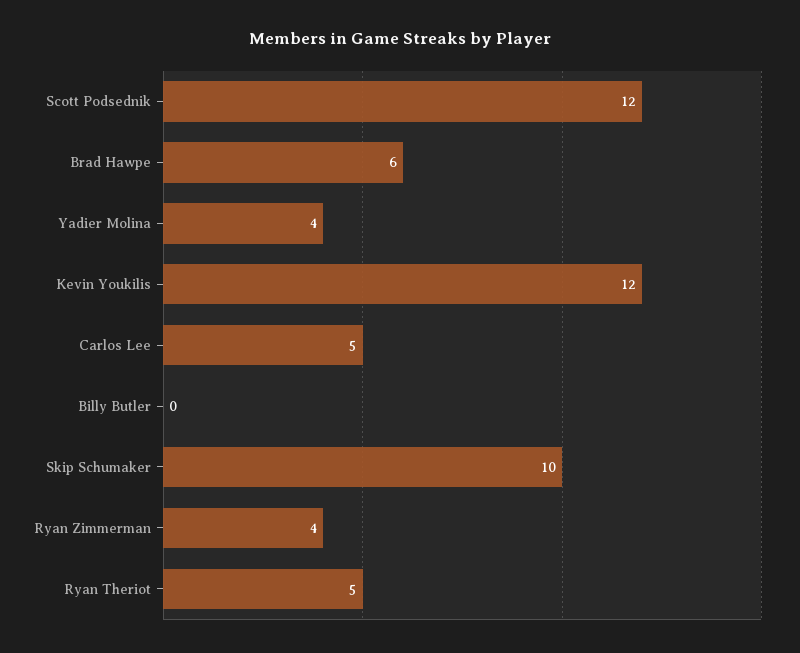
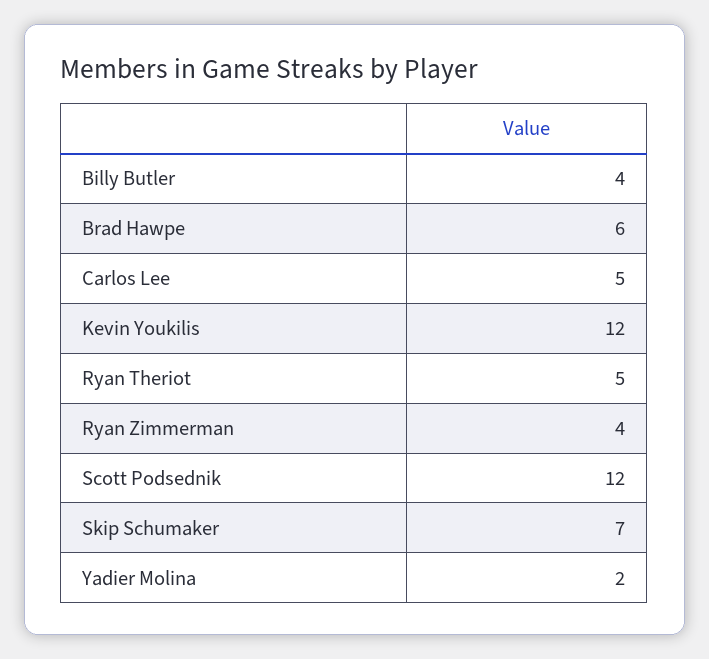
  {
    "Scott Podsednik": 12,
    "Brad Hawpe": 6,
-   "Yadier Molina": 4,
+   "Yadier Molina": 2,
    "Kevin Youkilis": 12,
    "Carlos Lee": 5,
-   "Billy Butler": 0,
+   "Billy Butler": 4,
-   "Skip Schumaker": 10,
+   "Skip Schumaker": 7,
    "Ryan Zimmerman": 4,
    "Ryan Theriot": 5
  }

